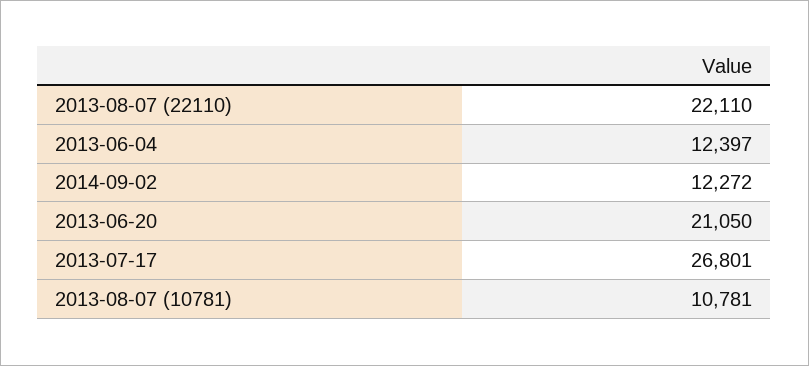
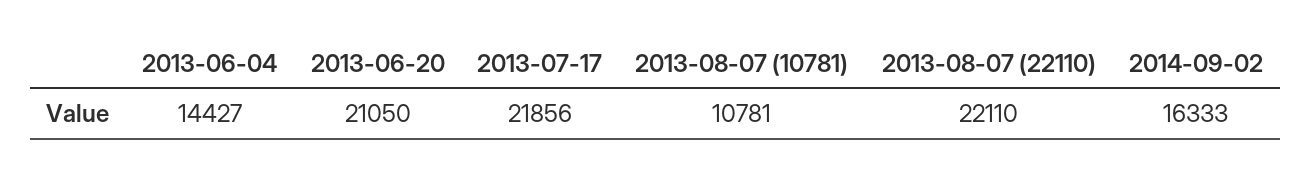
  {
    "2013-08-07 (22110)": 22110,
-   "2013-06-04": 12397,
+   "2013-06-04": 14427,
-   "2014-09-02": 12272,
+   "2014-09-02": 16333,
    "2013-06-20": 21050,
-   "2013-07-17": 26801,
+   "2013-07-17": 21856,
    "2013-08-07 (10781)": 10781
  }

